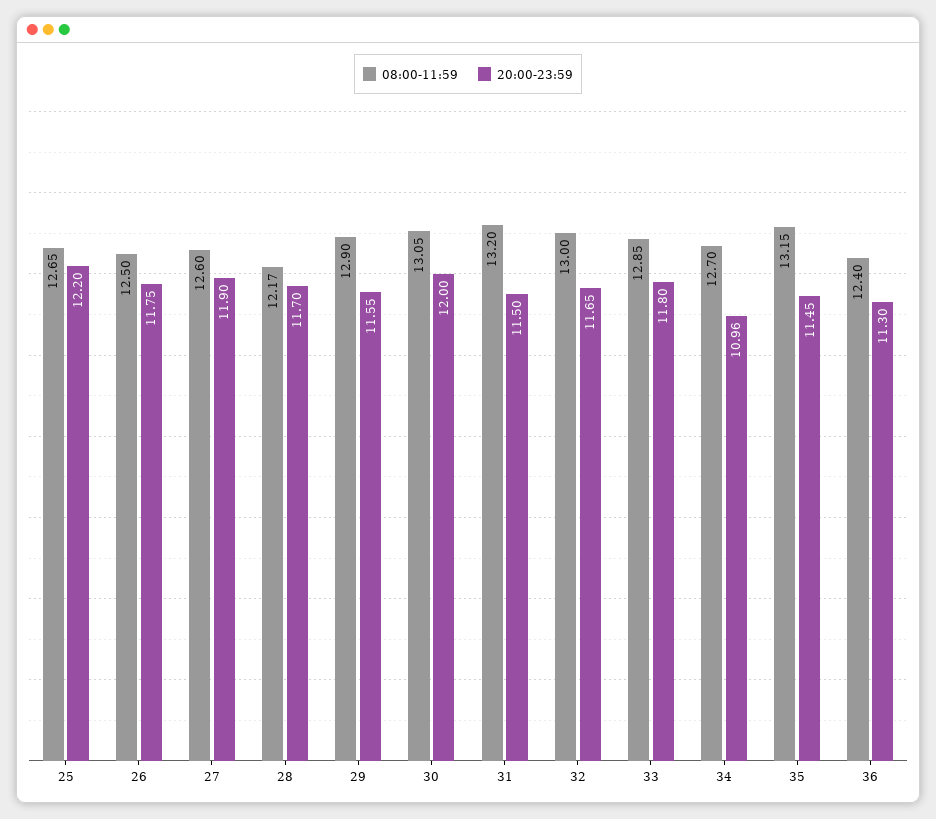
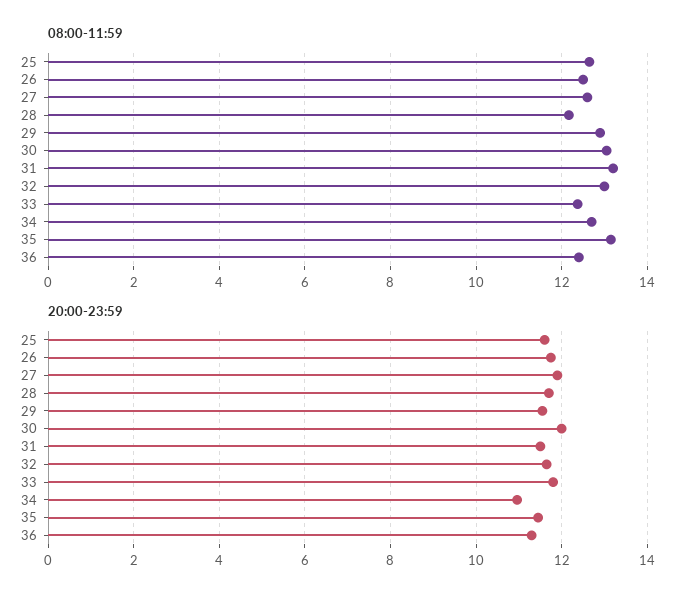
  {
    "08:00-11:59": {
      "25": 12.65,
      "26": 12.5,
      "27": 12.6,
      "28": 12.17,
      "29": 12.9,
      "30": 13.05,
      "31": 13.2,
      "32": 13,
-     "33": 12.85,
+     "33": 12.4,
      "34": 12.7,
      "35": 13.15,
      "36": 12.4
    },
    "20:00-23:59": {
-     "25": 12.2,
+     "25": 11.6,
      "26": 11.75,
      "27": 11.9,
      "28": 11.7,
      "29": 11.55,
      "30": 12,
      "31": 11.5,
      "32": 11.65,
      "33": 11.8,
      "34": 10.96,
      "35": 11.45,
      "36": 11.3
    }
  }

